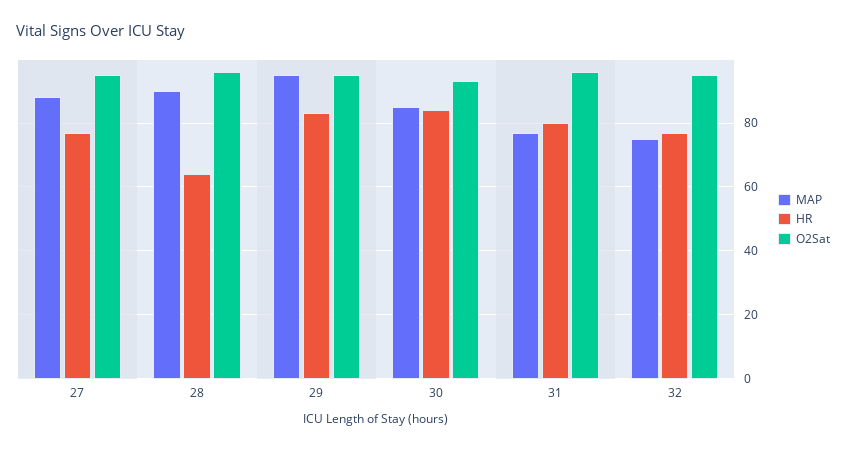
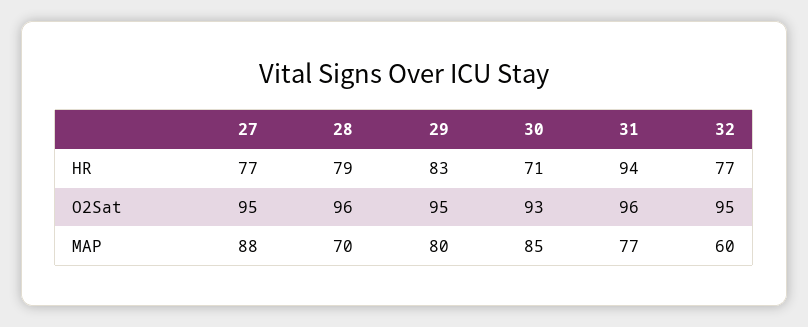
  {
    "MAP": {
      "27": 88,
-     "28": 90,
+     "28": 70,
-     "29": 95,
+     "29": 80,
      "30": 85,
      "31": 77,
-     "32": 75
+     "32": 60
    },
    "HR": {
      "27": 77,
-     "28": 65,
+     "28": 79,
      "29": 83,
-     "30": 85,
+     "30": 71,
-     "31": 80,
+     "31": 94,
      "32": 77
    },
    "O2Sat": {
      "27": 95,
      "28": 96,
      "29": 95,
      "30": 93,
      "31": 96,
      "32": 95
    }
  }

